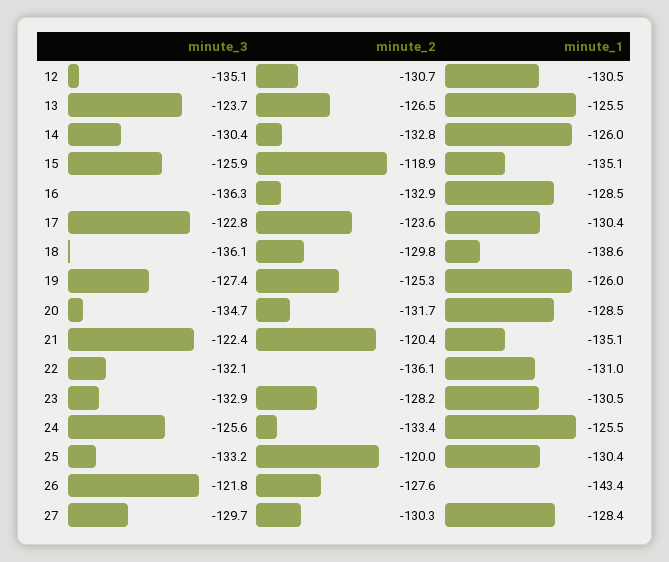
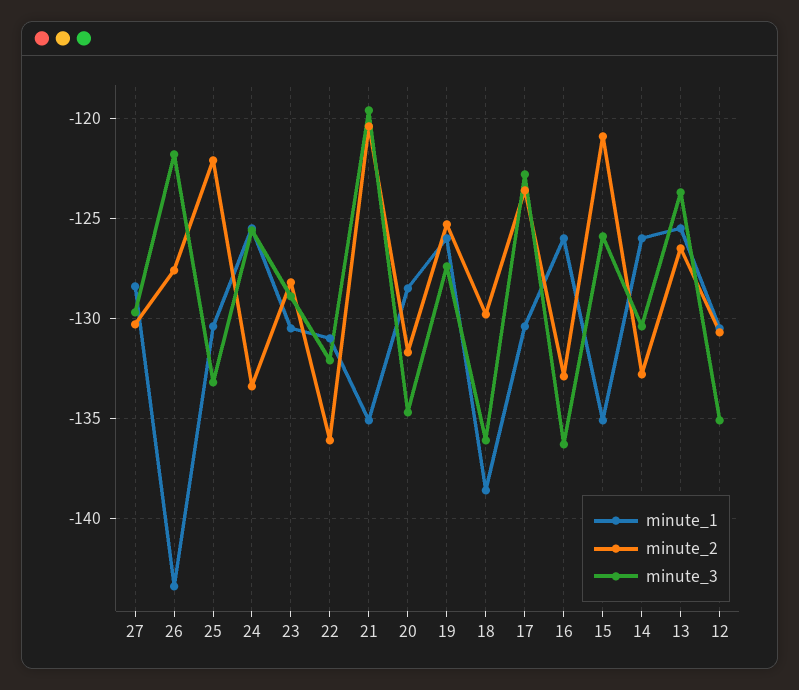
  {
    "minute_3": {
      "12": -135.1,
      "13": -123.7,
      "14": -130.4,
      "15": -125.9,
      "16": -136.3,
      "17": -122.8,
      "18": -136.1,
      "19": -127.4,
      "20": -134.7,
-     "21": -122.4,
+     "21": -119.5,
      "22": -132.1,
-     "23": -132.9,
+     "23": -129,
      "24": -125.6,
      "25": -133.2,
      "26": -121.8,
      "27": -129.7
    },
    "minute_2": {
      "12": -130.7,
      "13": -126.5,
      "14": -132.8,
-     "15": -118.9,
+     "15": -121,
      "16": -132.9,
      "17": -123.6,
      "18": -129.8,
      "19": -125.3,
      "20": -131.7,
      "21": -120.4,
      "22": -136.1,
      "23": -128.2,
      "24": -133.4,
-     "25": -120,
+     "25": -122,
      "26": -127.6,
      "27": -130.3
    },
    "minute_1": {
      "12": -130.5,
      "13": -125.5,
      "14": -126,
      "15": -135.1,
-     "16": -128.5,
+     "16": -126,
      "17": -130.4,
      "18": -138.6,
      "19": -126,
      "20": -128.5,
      "21": -135.1,
      "22": -131,
      "23": -130.5,
      "24": -125.5,
      "25": -130.4,
      "26": -143.4,
      "27": -128.4
    }
  }

